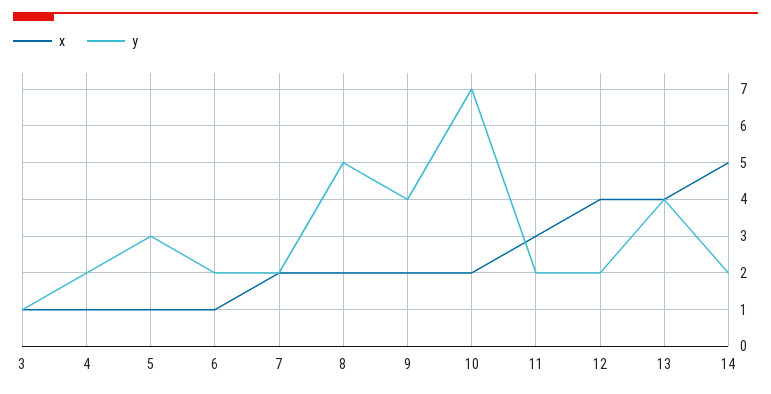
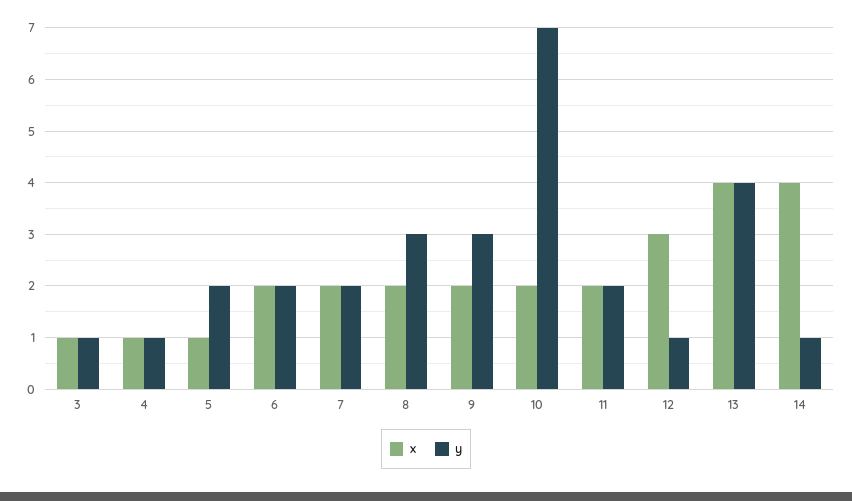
  {
    "x": {
      "3": 1,
      "4": 1,
      "5": 1,
-     "6": 1,
+     "6": 2,
      "7": 2,
      "8": 2,
      "9": 2,
      "10": 2,
-     "11": 3,
+     "11": 2,
-     "12": 4,
+     "12": 3,
      "13": 4,
-     "14": 5
+     "14": 4
    },
    "y": {
      "3": 1,
-     "4": 2,
+     "4": 1,
-     "5": 3,
+     "5": 2,
      "6": 2,
      "7": 2,
-     "8": 5,
+     "8": 3,
-     "9": 4,
+     "9": 3,
      "10": 7,
      "11": 2,
-     "12": 2,
+     "12": 1,
      "13": 4,
-     "14": 2
+     "14": 1
    }
  }

